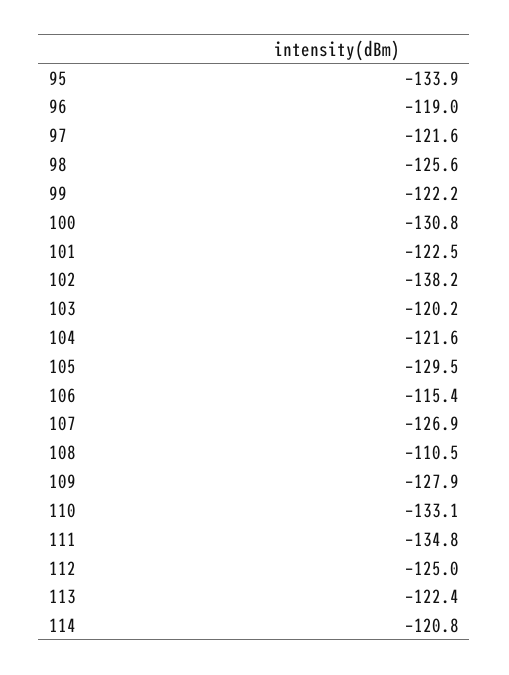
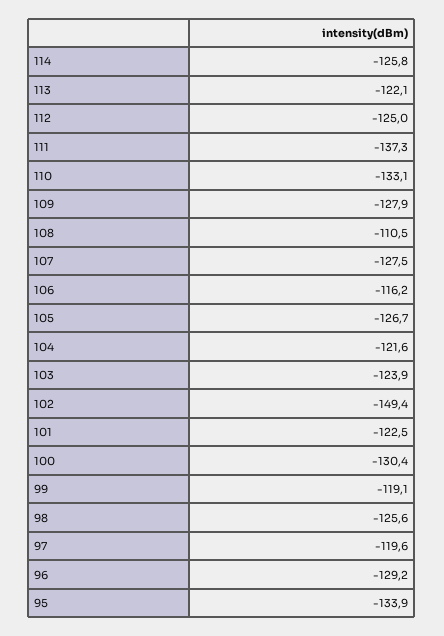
  {
    "95": -133.9,
-   "96": -119,
+   "96": -129.2,
-   "97": -121.6,
+   "97": -119.6,
    "98": -125.6,
-   "99": -122.2,
+   "99": -119.1,
-   "100": -130.8,
+   "100": -130.4,
    "101": -122.5,
-   "102": -138.2,
+   "102": -149.4,
-   "103": -120.2,
+   "103": -123.9,
    "104": -121.6,
-   "105": -129.5,
+   "105": -126.7,
-   "106": -115.4,
+   "106": -116.2,
-   "107": -126.9,
+   "107": -127.5,
    "108": -110.5,
    "109": -127.9,
    "110": -133.1,
-   "111": -134.8,
+   "111": -137.3,
    "112": -125,
-   "113": -122.4,
+   "113": -122.1,
-   "114": -120.8
+   "114": -125.8
  }

